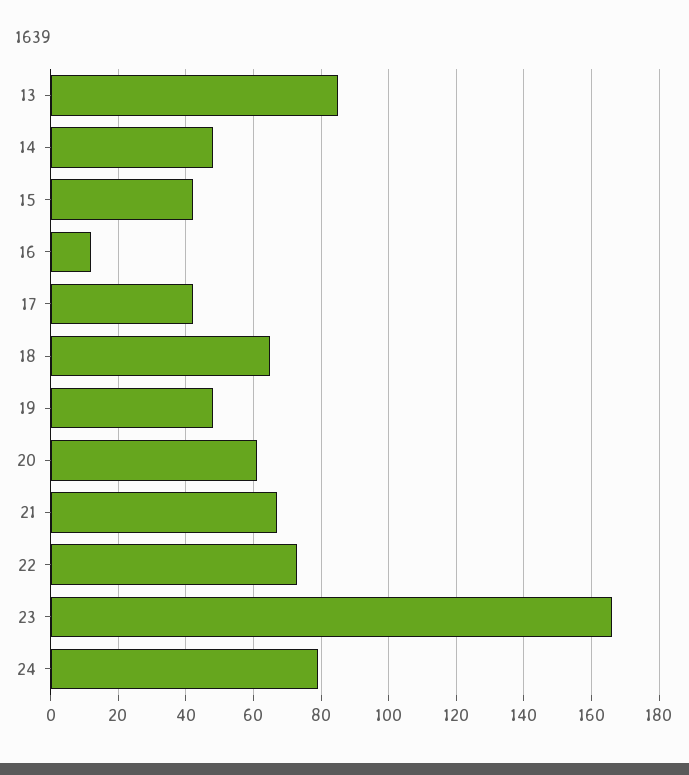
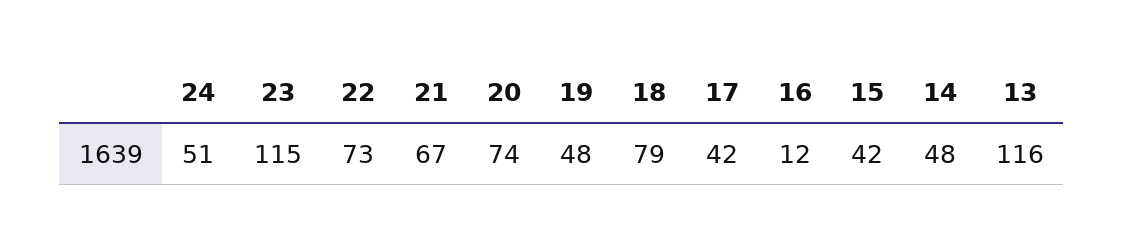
  {
-   "13": 85,
+   "13": 116,
    "14": 48,
    "15": 42,
    "16": 12,
    "17": 42,
-   "18": 65,
+   "18": 79,
    "19": 48,
-   "20": 60,
+   "20": 74,
    "21": 67,
    "22": 73,
-   "23": 165,
+   "23": 115,
-   "24": 80
+   "24": 51
  }

